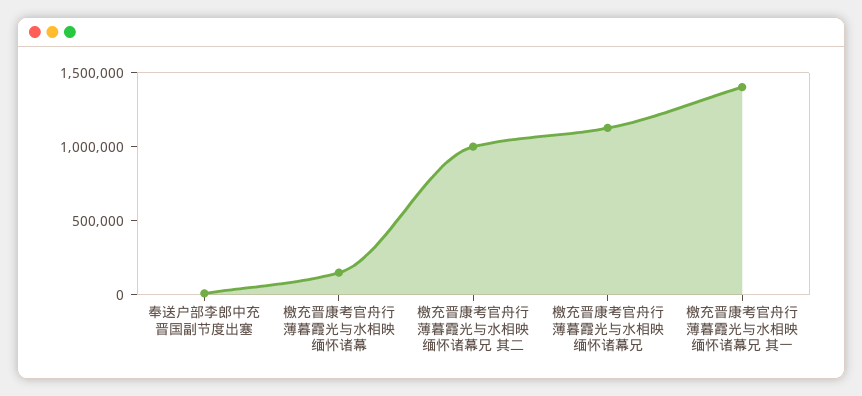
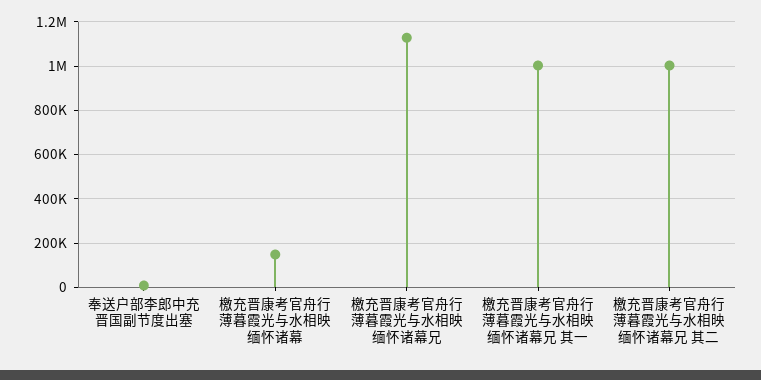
  {
    "奉送户部李郎中充晋国副节度出塞": 0,
    "檄充晋康考官舟行薄暮霞光与水相映缅怀诸幕": 150000,
    "檄充晋康考官舟行薄暮霞光与水相映缅怀诸幕兄 其二": 1000000,
    "檄充晋康考官舟行薄暮霞光与水相映缅怀诸幕兄": 1150000,
-   "檄充晋康考官舟行薄暮霞光与水相映缅怀诸幕兄 其一": 1400000
+   "檄充晋康考官舟行薄暮霞光与水相映缅怀诸幕兄 其一": 1000000
  }

